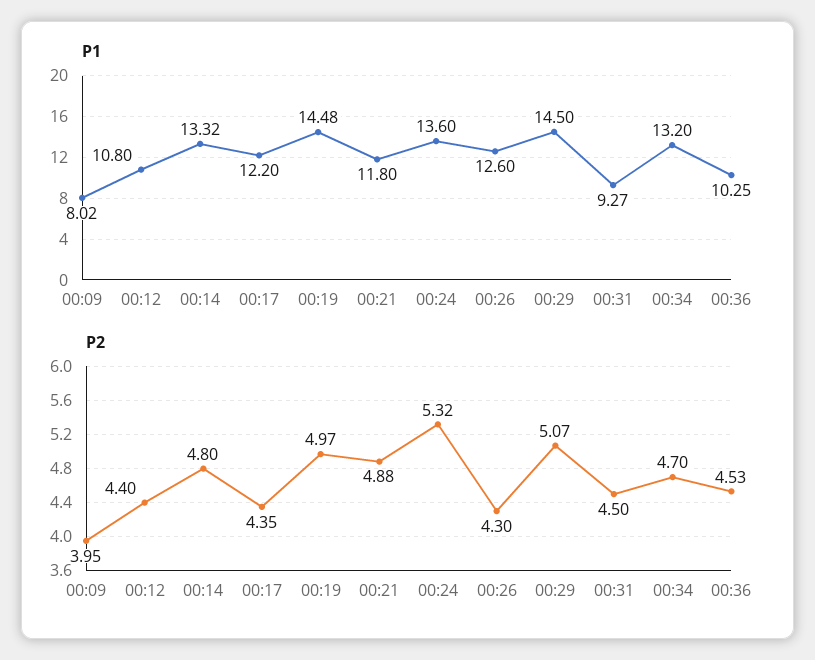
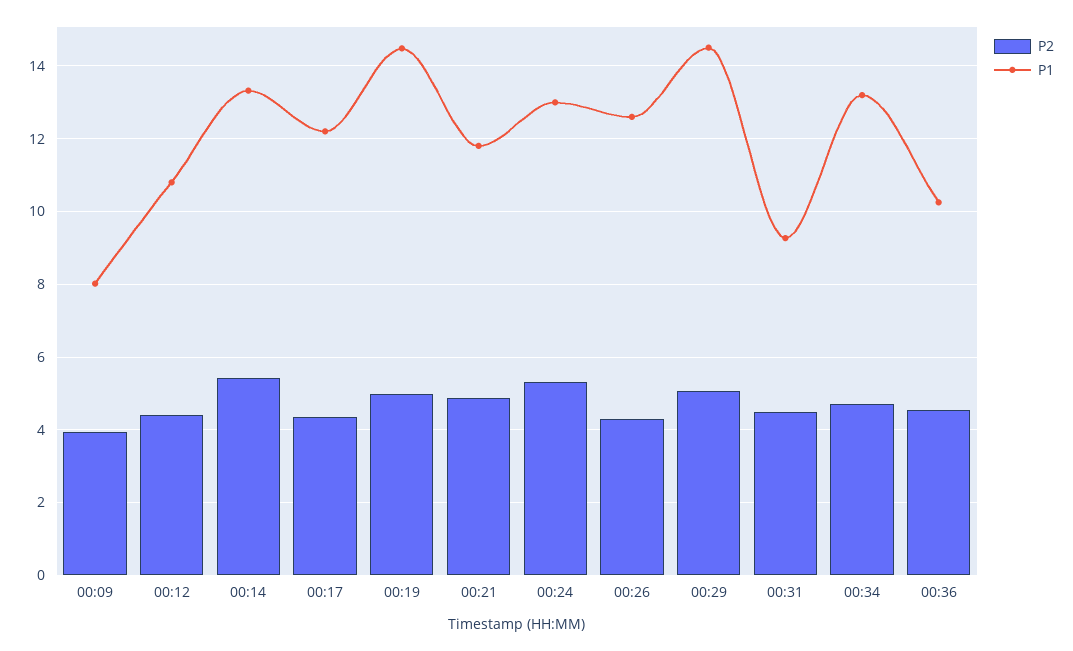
  {
    "P1": {
      "00:09": 8.02,
      "00:12": 10.8,
      "00:14": 13.32,
      "00:17": 12.2,
      "00:19": 14.48,
      "00:21": 11.8,
-     "00:24": 13.6,
+     "00:24": 13,
      "00:26": 12.6,
      "00:29": 14.5,
      "00:31": 9.27,
      "00:34": 13.2,
      "00:36": 10.25
    },
    "P2": {
      "00:09": 3.95,
      "00:12": 4.4,
-     "00:14": 4.8,
+     "00:14": 5.4,
      "00:17": 4.35,
      "00:19": 4.97,
      "00:21": 4.88,
      "00:24": 5.32,
      "00:26": 4.3,
      "00:29": 5.07,
      "00:31": 4.5,
      "00:34": 4.7,
      "00:36": 4.53
    }
  }

